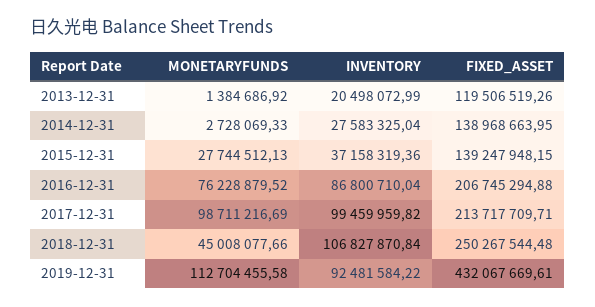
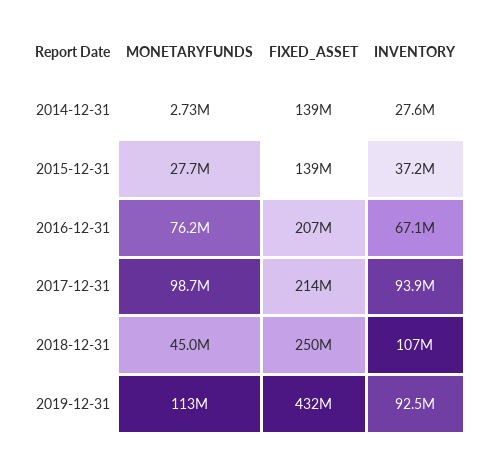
  {
    "MONETARYFUNDS": {
-     "2013-12-31": 1384686.92,
      "2014-12-31": 2728069.33,
      "2015-12-31": 27744512.13,
      "2016-12-31": 76228879.52,
      "2017-12-31": 98711216.69,
      "2018-12-31": 45008077.66,
      "2019-12-31": 112704455.58
    },
    "INVENTORY": {
-     "2013-12-31": 20498072.99,
      "2014-12-31": 27583325.04,
      "2015-12-31": 37158319.36,
-     "2016-12-31": 86800710.04,
+     "2016-12-31": 67100000,
-     "2017-12-31": 99459959.82,
+     "2017-12-31": 93900000,
      "2018-12-31": 106827870.84,
      "2019-12-31": 92481584.22
    },
    "FIXED_ASSET": {
-     "2013-12-31": 119506519.26,
      "2014-12-31": 138968663.95,
      "2015-12-31": 139247948.15,
      "2016-12-31": 206745294.88,
      "2017-12-31": 213717709.71,
      "2018-12-31": 250267544.48,
      "2019-12-31": 432067669.61
    }
  }

